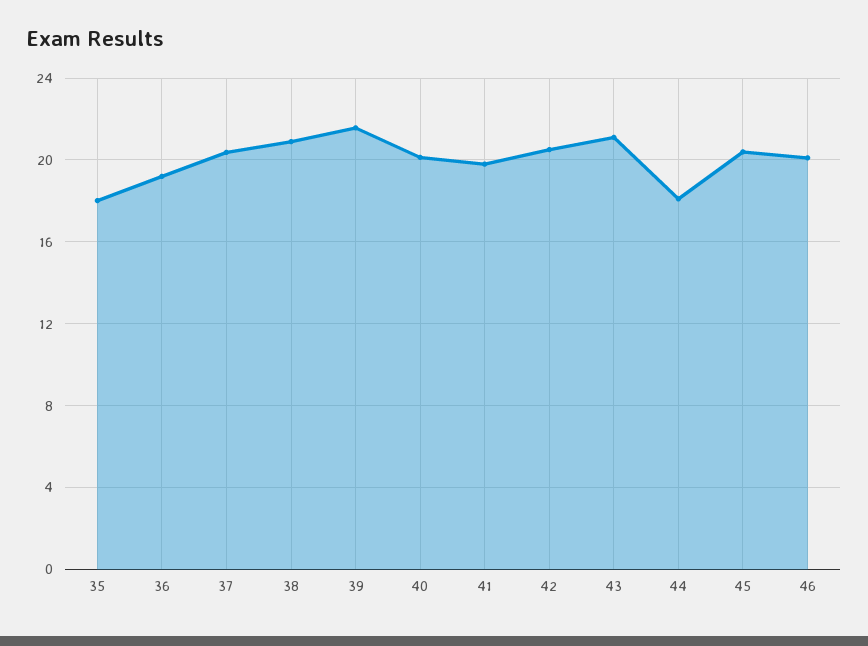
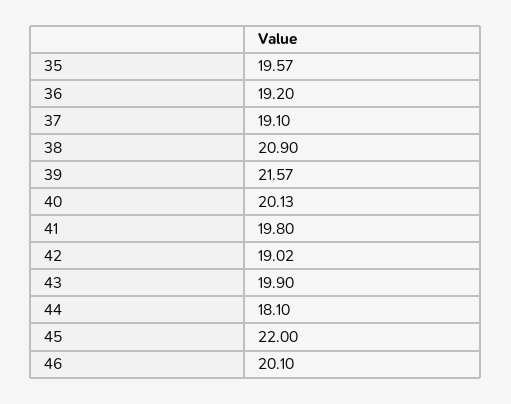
  {
-   "35": 18,
+   "35": 19.57,
    "36": 19.2,
-   "37": 20.5,
+   "37": 19.1,
    "38": 20.9,
    "39": 21.57,
    "40": 20.13,
    "41": 19.8,
-   "42": 20.5,
+   "42": 19.02,
-   "43": 21,
+   "43": 19.9,
    "44": 18.1,
-   "45": 20.5,
+   "45": 22,
    "46": 20.1
  }

